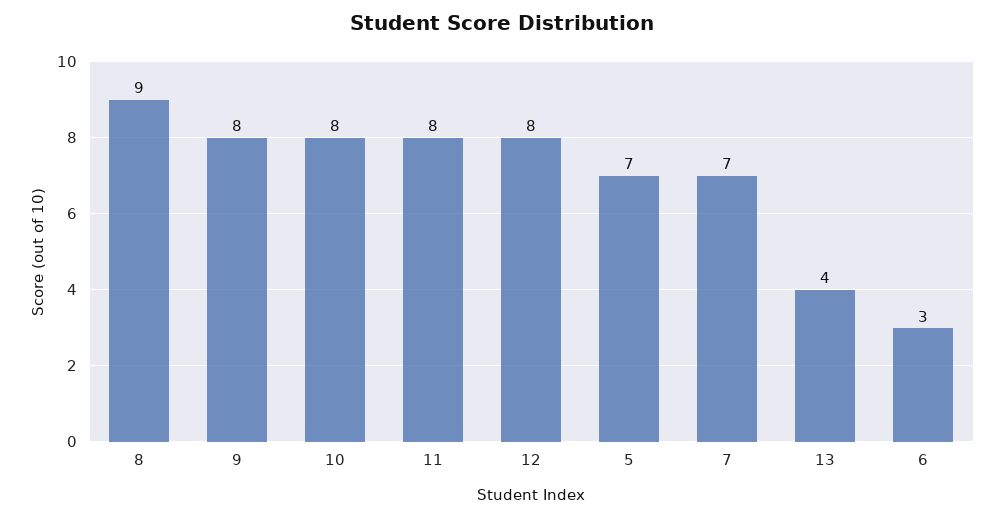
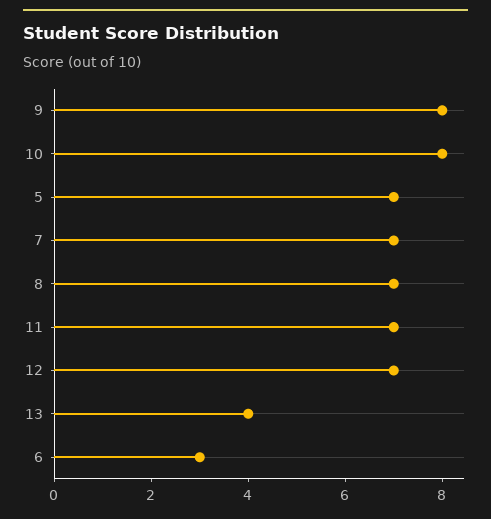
  {
-   "8": 9,
+   "8": 7,
    "9": 8,
    "10": 8,
-   "11": 8,
+   "11": 7,
-   "12": 8,
+   "12": 7,
    "5": 7,
    "7": 7,
    "13": 4,
    "6": 3
  }

